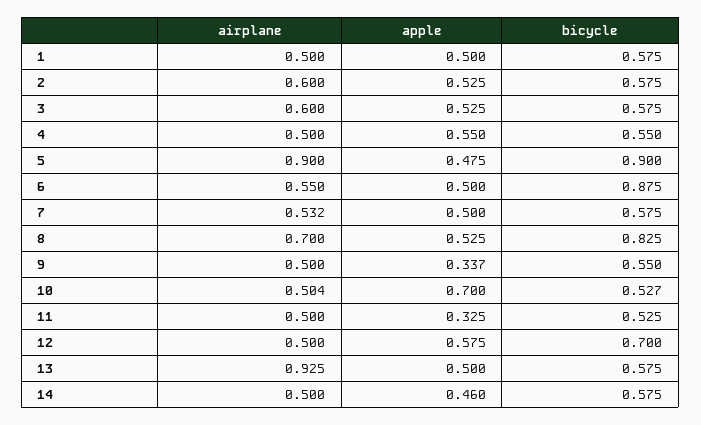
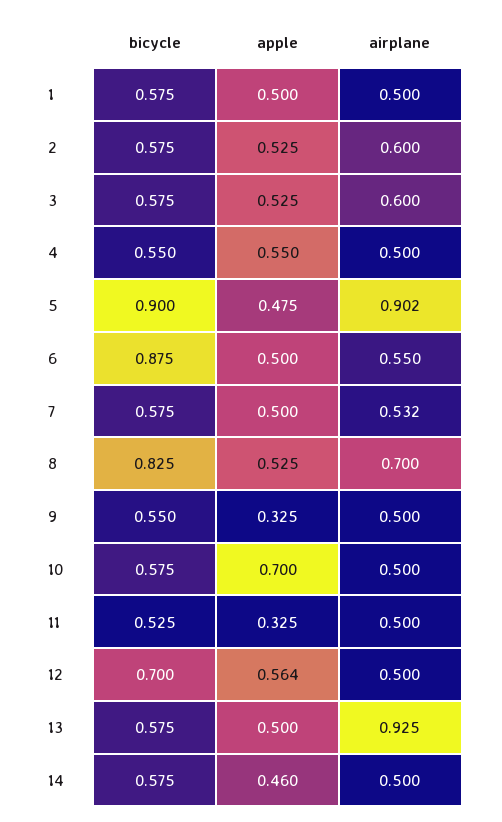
  {
    "airplane": {
      "1": 0.5,
      "2": 0.6,
      "3": 0.6,
      "4": 0.5,
-     "5": 0.9,
+     "5": 0.902,
      "6": 0.55,
      "7": 0.532,
      "8": 0.7,
      "9": 0.5,
-     "10": 0.504,
+     "10": 0.5,
      "11": 0.5,
      "12": 0.5,
      "13": 0.925,
      "14": 0.5
    },
    "apple": {
      "1": 0.5,
      "2": 0.525,
      "3": 0.525,
      "4": 0.55,
      "5": 0.475,
      "6": 0.5,
      "7": 0.5,
      "8": 0.525,
-     "9": 0.337,
+     "9": 0.325,
      "10": 0.7,
      "11": 0.325,
-     "12": 0.575,
+     "12": 0.564,
      "13": 0.5,
      "14": 0.46
    },
    "bicycle": {
      "1": 0.575,
      "2": 0.575,
      "3": 0.575,
      "4": 0.55,
      "5": 0.9,
      "6": 0.875,
      "7": 0.575,
      "8": 0.825,
      "9": 0.55,
-     "10": 0.527,
+     "10": 0.575,
      "11": 0.525,
      "12": 0.7,
      "13": 0.575,
      "14": 0.575
    }
  }

